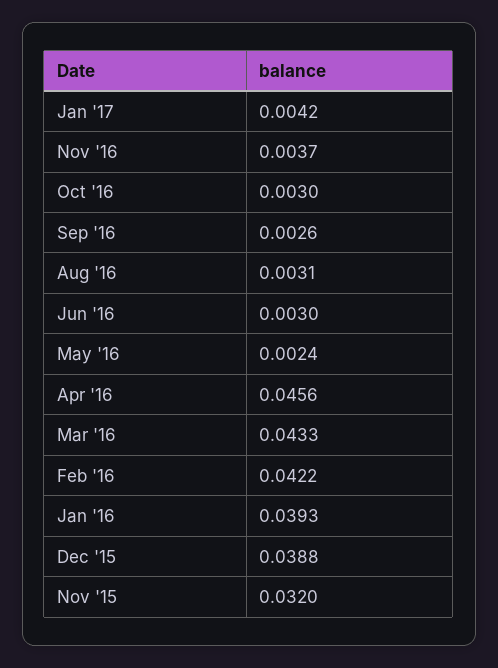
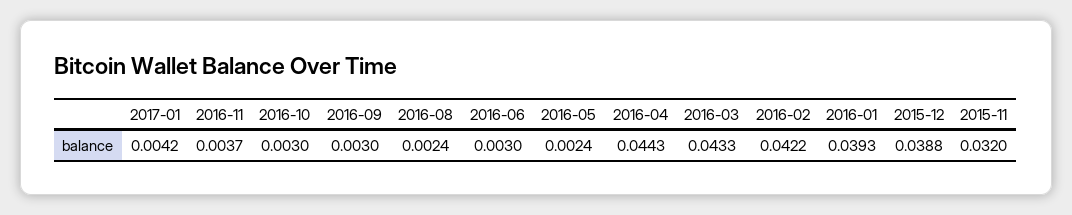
  {
    "Jan '17": 0.0042,
    "Nov '16": 0.0037,
    "Oct '16": 0.003,
-   "Sep '16": 0.0026,
+   "Sep '16": 0.003,
-   "Aug '16": 0.0031,
+   "Aug '16": 0.0024,
    "Jun '16": 0.003,
    "May '16": 0.0024,
-   "Apr '16": 0.0456,
+   "Apr '16": 0.0443,
    "Mar '16": 0.0433,
    "Feb '16": 0.0422,
    "Jan '16": 0.0393,
    "Dec '15": 0.0388,
    "Nov '15": 0.032
  }

